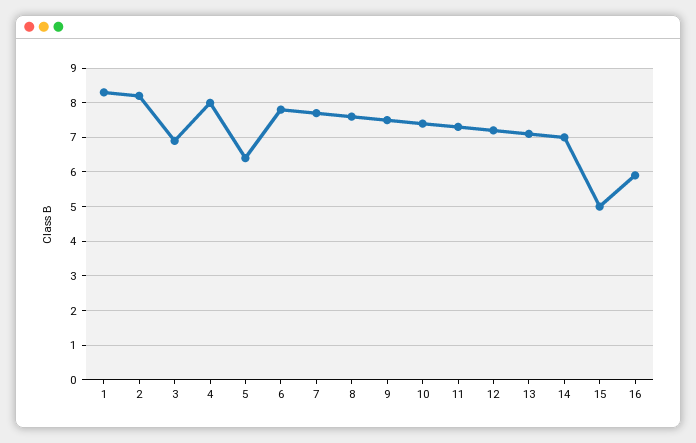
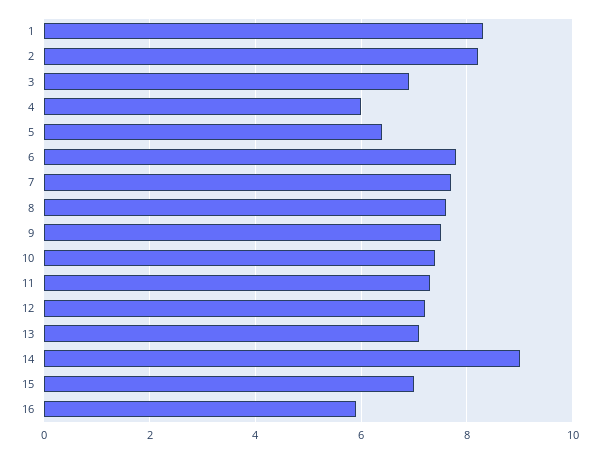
  {
    "1": 8.5,
    "2": 8,
    "3": 7,
-   "4": 8,
+   "4": 6,
    "5": 6.5,
    "6": 8,
    "7": 7.5,
    "8": 7.5,
    "9": 7.5,
    "10": 7.5,
    "11": 7.5,
    "12": 7,
    "13": 7,
-   "14": 7,
+   "14": 9,
-   "15": 5,
+   "15": 7,
    "16": 6
  }

